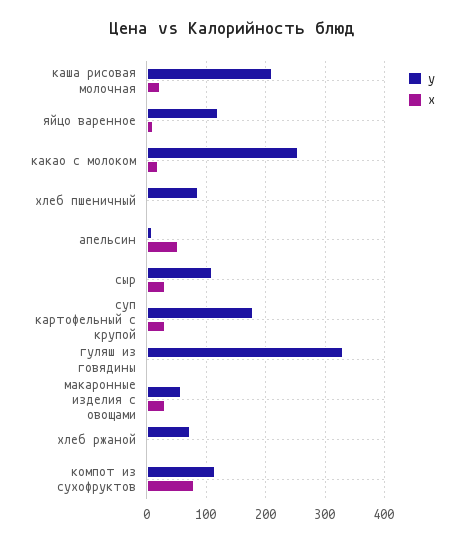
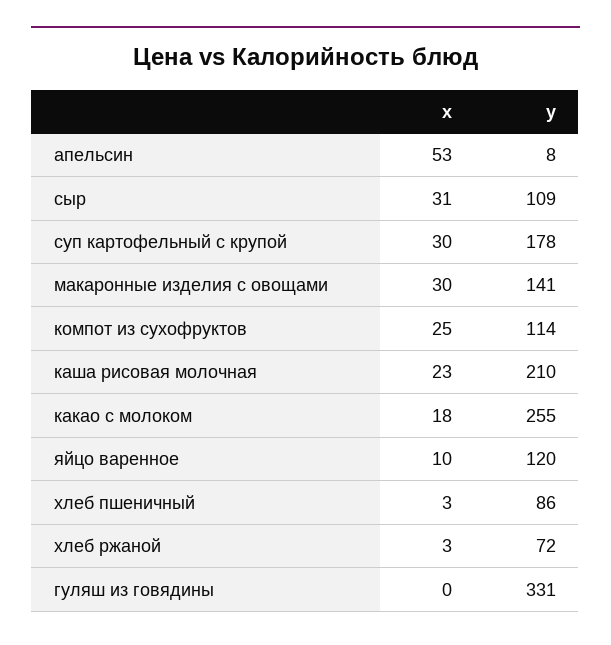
  {
    "y": {
      "каша рисовая молочная": 210,
      "яйцо варенное": 120,
      "какао с молоком": 255,
      "хлеб пшеничный": 86,
      "апельсин": 8,
      "сыр": 109,
      "суп картофельный с крупой": 178,
      "гуляш из говядины": 331,
-     "макаронные изделия с овощами": 60,
+     "макаронные изделия с овощами": 141,
      "хлеб ржаной": 72,
      "компот из сухофруктов": 114
    },
    "x": {
      "каша рисовая молочная": 23,
      "яйцо варенное": 10,
      "какао с молоком": 18,
      "хлеб пшеничный": 3,
      "апельсин": 53,
      "сыр": 31,
      "суп картофельный с крупой": 30,
      "гуляш из говядины": 0,
      "макаронные изделия с овощами": 30,
      "хлеб ржаной": 3,
-     "компот из сухофруктов": 80
+     "компот из сухофруктов": 25
    }
  }

